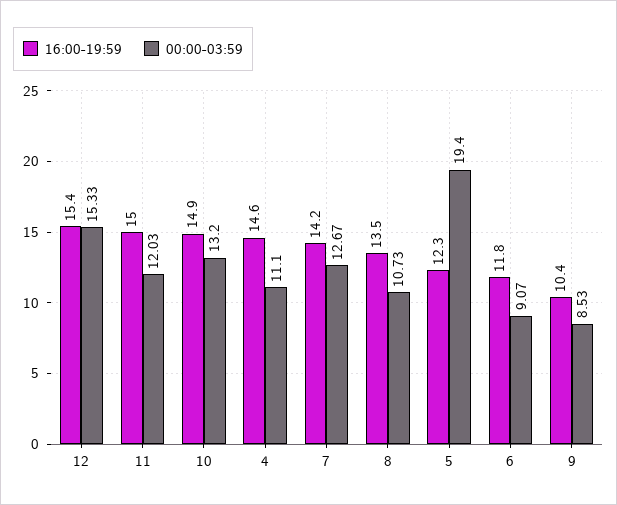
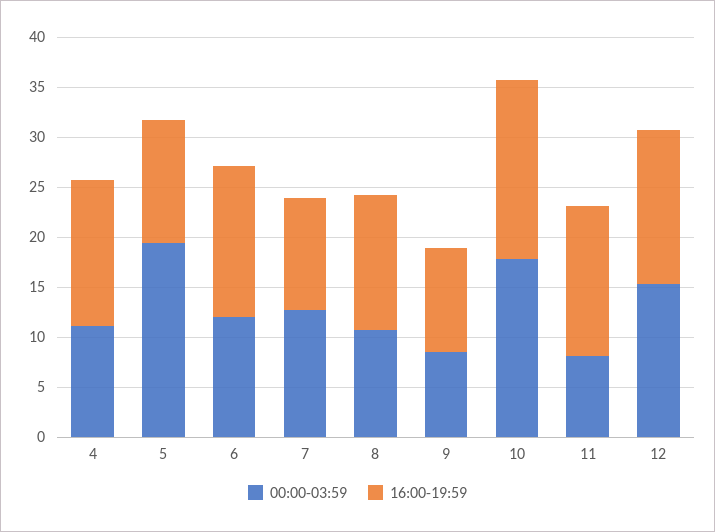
  {
    "16:00-19:59": {
      "12": 15.4,
      "11": 15,
-     "10": 14.9,
+     "10": 18,
      "4": 14.6,
-     "7": 14.2,
+     "7": 11,
      "8": 13.5,
      "5": 12.3,
-     "6": 11.8,
+     "6": 15,
      "9": 10.4
    },
    "00:00-03:59": {
      "12": 15.33,
-     "11": 12.03,
+     "11": 8,
-     "10": 13.2,
+     "10": 18,
      "4": 11.1,
      "7": 12.67,
      "8": 10.73,
      "5": 19.4,
-     "6": 9.07,
+     "6": 12,
      "9": 8.53
    }
  }

